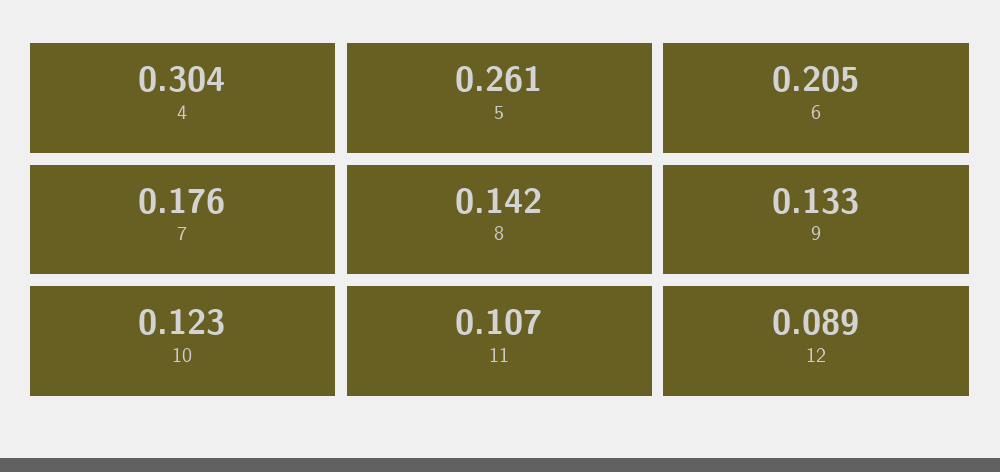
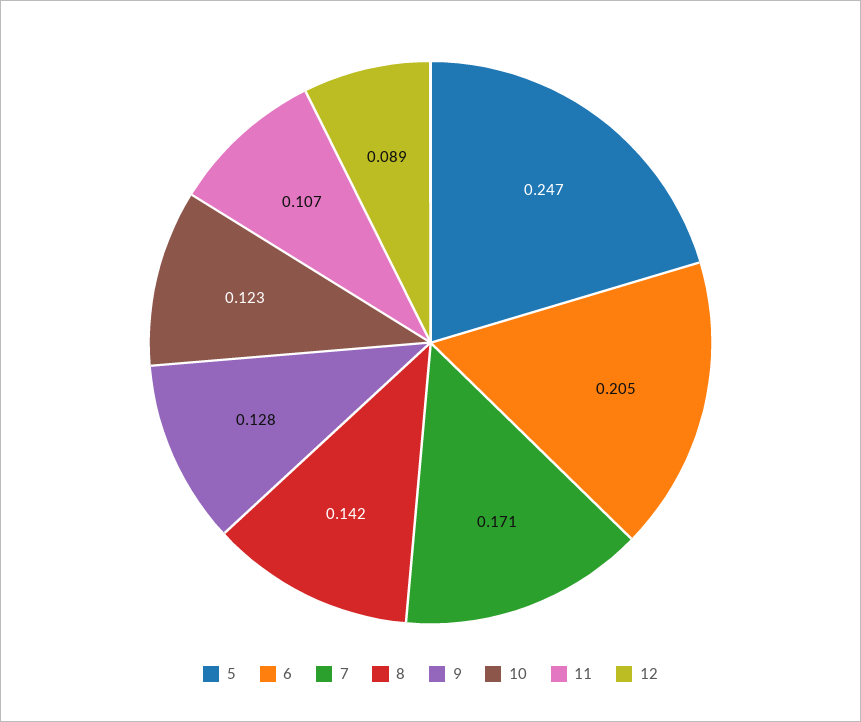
  {
-   "4": 0.304,
-   "5": 0.261,
+   "5": 0.247,
    "6": 0.205,
-   "7": 0.176,
+   "7": 0.171,
    "8": 0.142,
-   "9": 0.133,
+   "9": 0.128,
    "10": 0.123,
    "11": 0.107,
    "12": 0.089
  }

